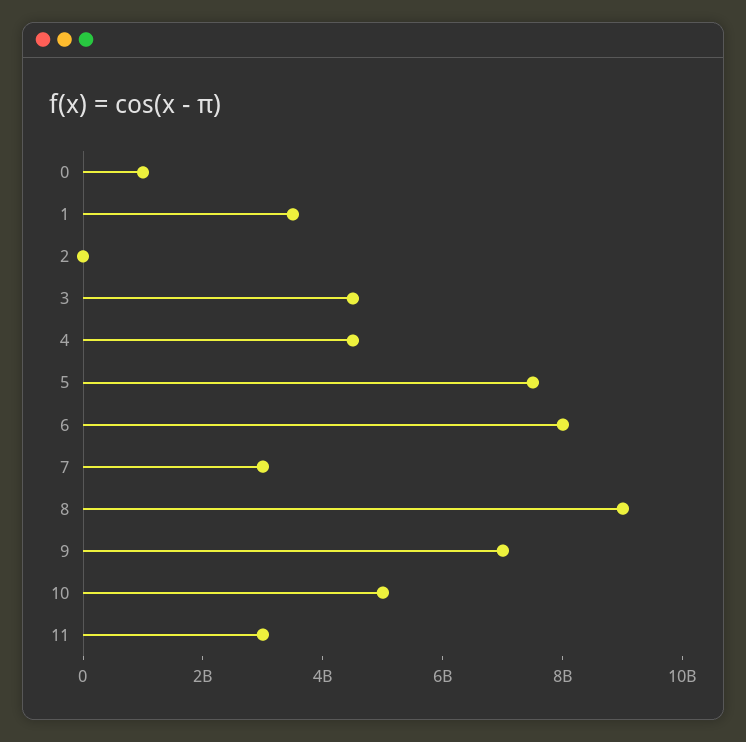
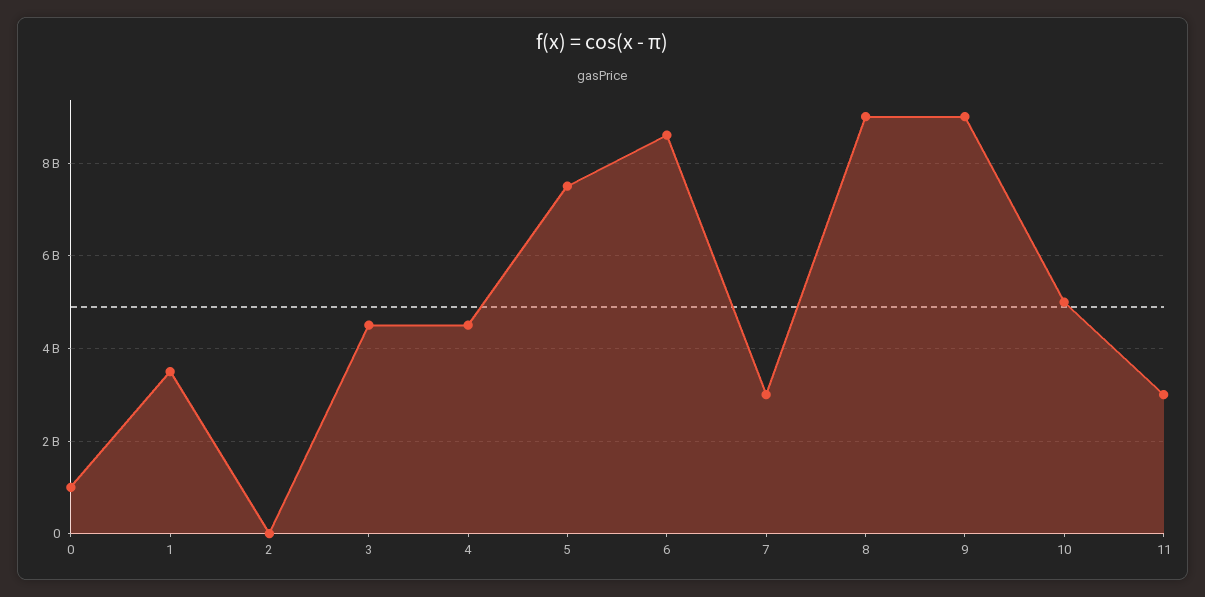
  {
    "0": 1000000000,
    "1": 3600000000,
    "2": 0,
    "3": 4600000000,
    "4": 4600000000,
    "5": 7600000000,
-   "6": 8000000000,
+   "6": 8600000000,
    "7": 3000000000,
    "8": 9000000000,
-   "9": 7000000000,
+   "9": 9000000000,
    "10": 5000000000,
    "11": 3000000000
  }

